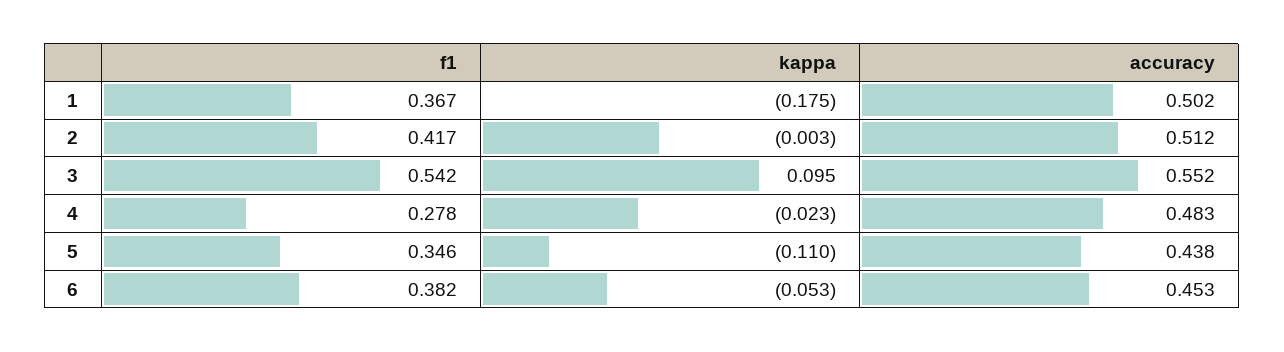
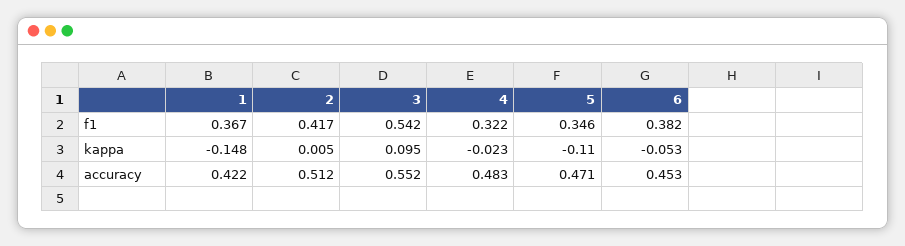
  {
    "f1": {
      "1": 0.367,
      "2": 0.417,
      "3": 0.542,
-     "4": 0.278,
+     "4": 0.322,
      "5": 0.346,
      "6": 0.382
    },
    "kappa": {
-     "1": -0.175,
+     "1": -0.148,
-     "2": -0.003,
+     "2": 0.005,
      "3": 0.095,
      "4": -0.023,
      "5": -0.11,
      "6": -0.053
    },
    "accuracy": {
-     "1": 0.502,
+     "1": 0.422,
      "2": 0.512,
      "3": 0.552,
      "4": 0.483,
-     "5": 0.438,
+     "5": 0.471,
      "6": 0.453
    }
  }

